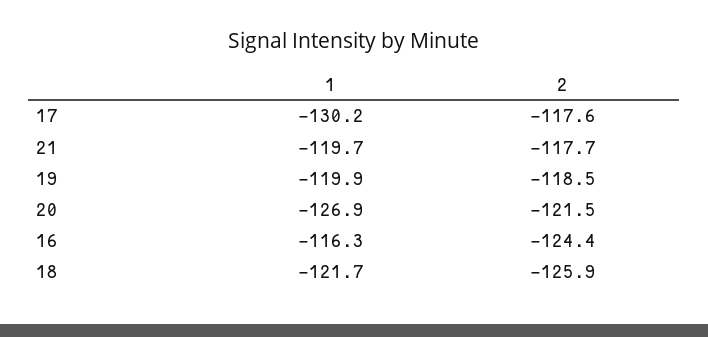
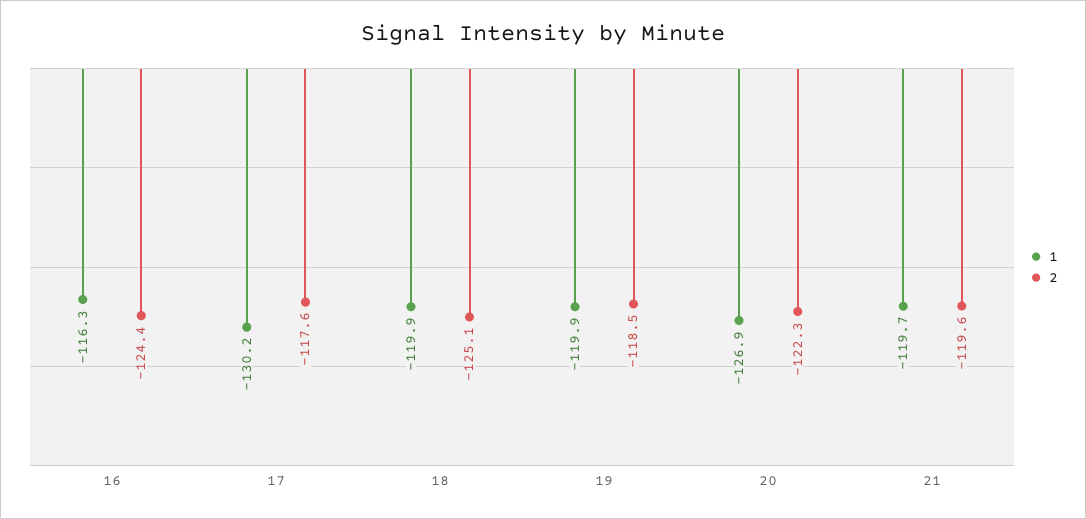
  {
    "1": {
      "17": -130.2,
      "21": -119.7,
      "19": -119.9,
      "20": -126.9,
      "16": -116.3,
-     "18": -121.7
+     "18": -119.9
    },
    "2": {
      "17": -117.6,
-     "21": -117.7,
+     "21": -119.6,
      "19": -118.5,
-     "20": -121.5,
+     "20": -122.3,
      "16": -124.4,
-     "18": -125.9
+     "18": -125.1
    }
  }

